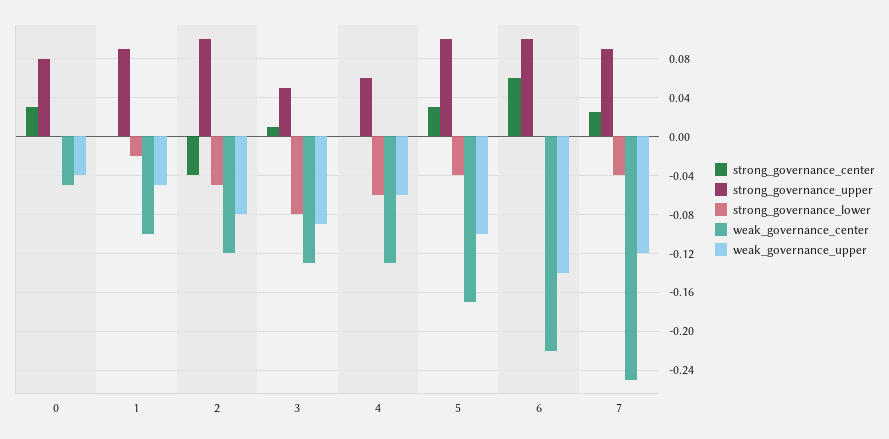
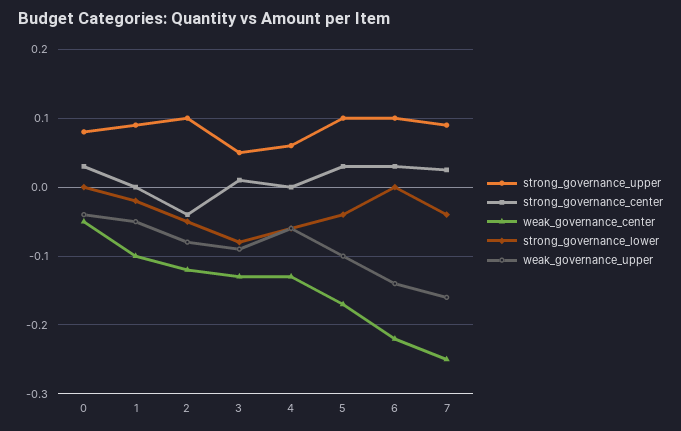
  {
    "strong_governance_center": {
      "0": 0.03,
      "1": 0,
      "2": -0.04,
      "3": 0.01,
      "4": 0,
      "5": 0.03,
-     "6": 0.06,
+     "6": 0.03,
      "7": 0.03
    },
    "strong_governance_upper": {
      "0": 0.08,
      "1": 0.09,
      "2": 0.1,
      "3": 0.05,
      "4": 0.06,
      "5": 0.1,
      "6": 0.1,
      "7": 0.09
    },
    "strong_governance_lower": {
      "0": 0,
      "1": -0.02,
      "2": -0.05,
      "3": -0.08,
      "4": -0.06,
      "5": -0.04,
      "6": 0,
      "7": -0.04
    },
    "weak_governance_center": {
      "0": -0.05,
      "1": -0.1,
      "2": -0.12,
      "3": -0.13,
      "4": -0.13,
      "5": -0.17,
      "6": -0.22,
      "7": -0.25
    },
    "weak_governance_upper": {
      "0": -0.04,
      "1": -0.05,
      "2": -0.08,
      "3": -0.09,
      "4": -0.06,
      "5": -0.1,
      "6": -0.14,
-     "7": -0.12
+     "7": -0.16
    }
  }

